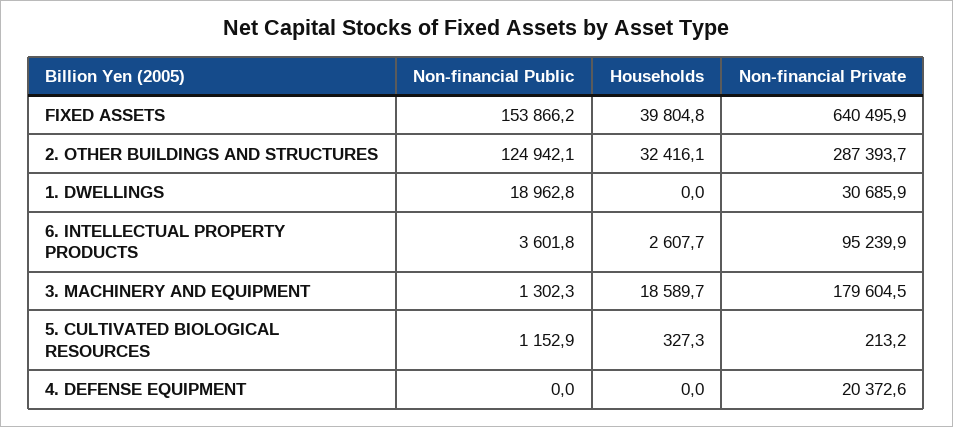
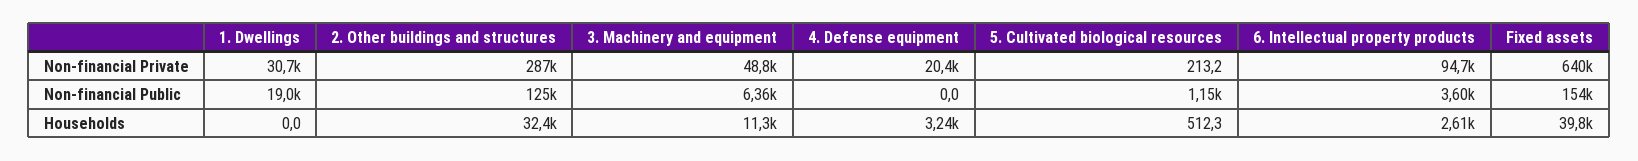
  {
    "Non-financial Public": {
      "FIXED ASSETS": 153866.2,
      "2. OTHER BUILDINGS AND STRUCTURES": 124942.1,
      "1. DWELLINGS": 18962.8,
      "6. INTELLECTUAL PROPERTY PRODUCTS": 3601.8,
-     "3. MACHINERY AND EQUIPMENT": 1302.3,
+     "3. MACHINERY AND EQUIPMENT": 6360,
      "5. CULTIVATED BIOLOGICAL RESOURCES": 1152.9,
      "4. DEFENSE EQUIPMENT": 0
    },
    "Households": {
      "FIXED ASSETS": 39804.8,
      "2. OTHER BUILDINGS AND STRUCTURES": 32416.1,
      "1. DWELLINGS": 0,
      "6. INTELLECTUAL PROPERTY PRODUCTS": 2607.7,
-     "3. MACHINERY AND EQUIPMENT": 18589.7,
+     "3. MACHINERY AND EQUIPMENT": 11300,
-     "5. CULTIVATED BIOLOGICAL RESOURCES": 327.3,
+     "5. CULTIVATED BIOLOGICAL RESOURCES": 512.3,
-     "4. DEFENSE EQUIPMENT": 0
+     "4. DEFENSE EQUIPMENT": 3240
    },
    "Non-financial Private": {
      "FIXED ASSETS": 640495.9,
      "2. OTHER BUILDINGS AND STRUCTURES": 287393.7,
      "1. DWELLINGS": 30685.9,
-     "6. INTELLECTUAL PROPERTY PRODUCTS": 95239.9,
+     "6. INTELLECTUAL PROPERTY PRODUCTS": 94700,
-     "3. MACHINERY AND EQUIPMENT": 179604.5,
+     "3. MACHINERY AND EQUIPMENT": 48800,
      "5. CULTIVATED BIOLOGICAL RESOURCES": 213.2,
      "4. DEFENSE EQUIPMENT": 20372.6
    }
  }

